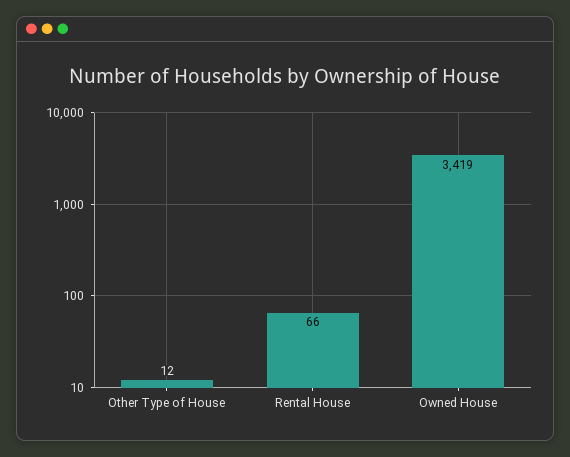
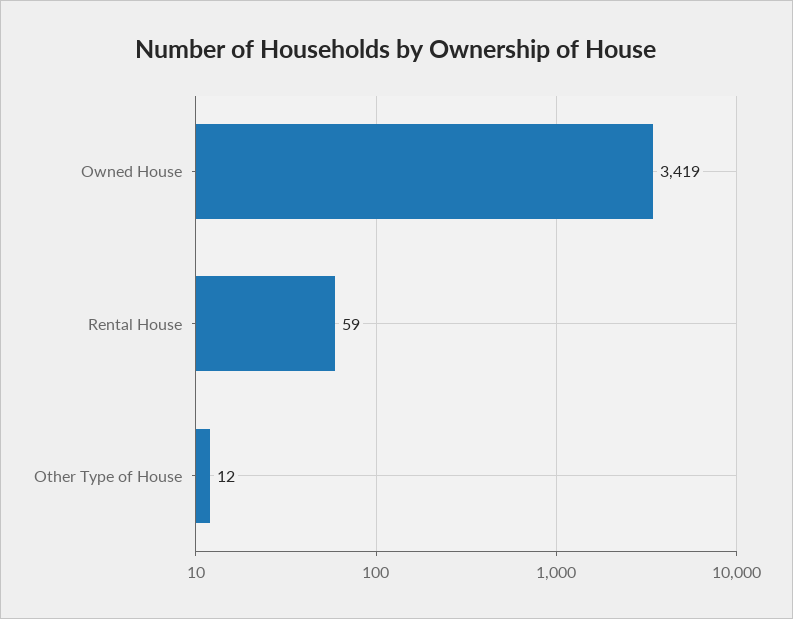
  {
    "Other Type of House": 12,
-   "Rental House": 66,
+   "Rental House": 59,
    "Owned House": 3419
  }

